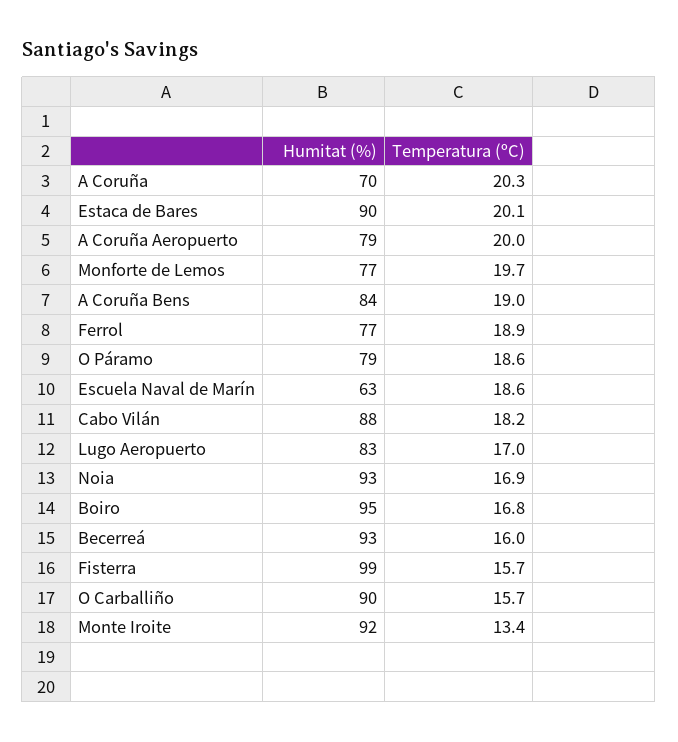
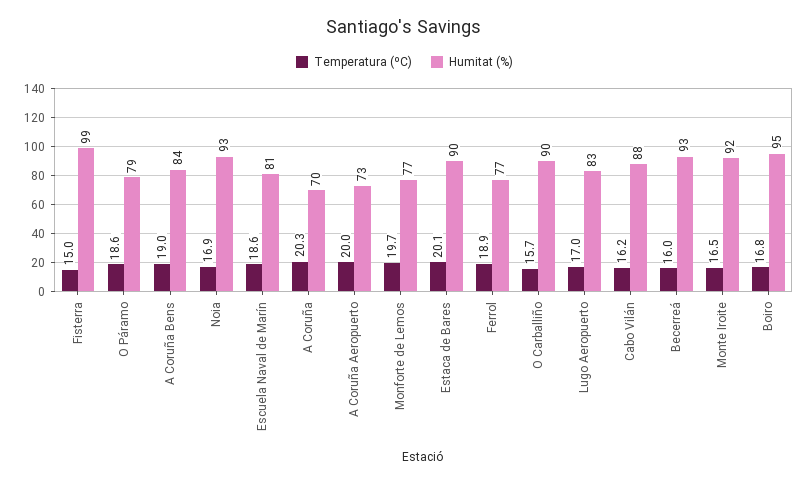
  {
    "Humitat (%)": {
      "A Coruña": 70,
      "Estaca de Bares": 90,
-     "A Coruña Aeropuerto": 79,
+     "A Coruña Aeropuerto": 73,
      "Monforte de Lemos": 77,
      "A Coruña Bens": 84,
      "Ferrol": 77,
      "O Páramo": 79,
-     "Escuela Naval de Marín": 63,
+     "Escuela Naval de Marín": 81,
      "Cabo Vilán": 88,
      "Lugo Aeropuerto": 83,
      "Noia": 93,
      "Boiro": 95,
      "Becerreá": 93,
      "Fisterra": 99,
      "O Carballiño": 90,
      "Monte Iroite": 92
    },
    "Temperatura (ºC)": {
      "A Coruña": 20.3,
      "Estaca de Bares": 20.1,
      "A Coruña Aeropuerto": 20,
      "Monforte de Lemos": 19.7,
      "A Coruña Bens": 19,
      "Ferrol": 18.9,
      "O Páramo": 18.6,
      "Escuela Naval de Marín": 18.6,
-     "Cabo Vilán": 18.2,
+     "Cabo Vilán": 16.2,
      "Lugo Aeropuerto": 17,
      "Noia": 16.9,
      "Boiro": 16.8,
      "Becerreá": 16,
-     "Fisterra": 15.7,
+     "Fisterra": 15,
      "O Carballiño": 15.7,
-     "Monte Iroite": 13.4
+     "Monte Iroite": 16.5
    }
  }

